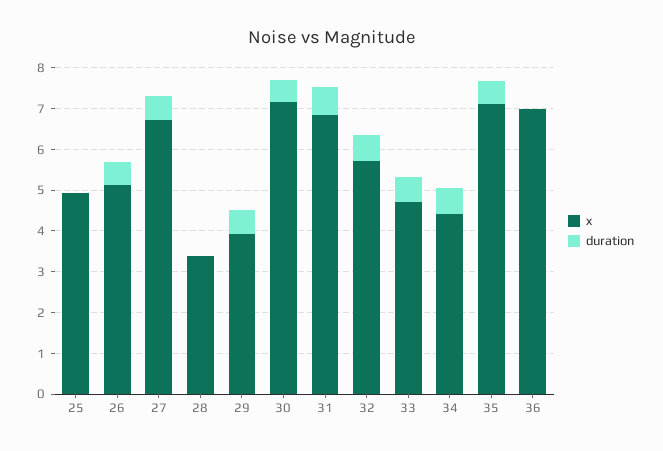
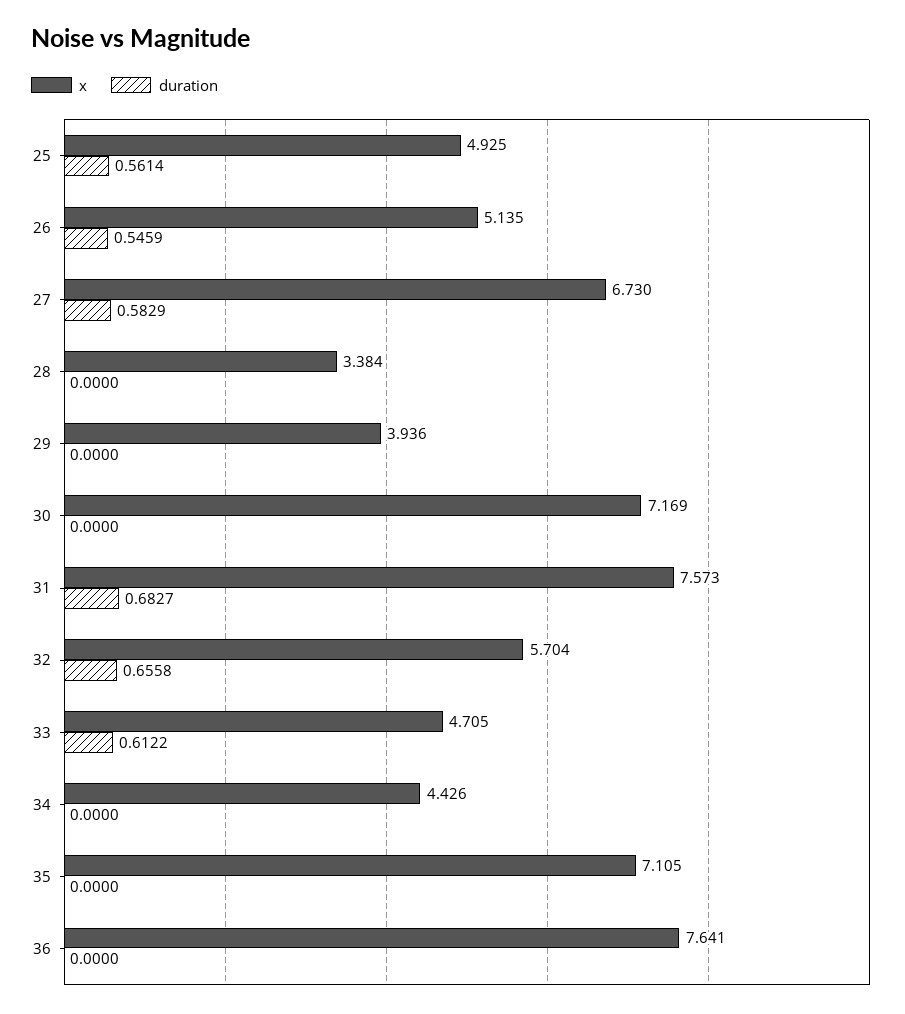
  {
    "x": {
      "25": 4.925,
      "26": 5.135,
      "27": 6.73,
      "28": 3.384,
      "29": 3.936,
      "30": 7.169,
-     "31": 6.8,
+     "31": 7.573,
      "32": 5.704,
      "33": 4.705,
      "34": 4.426,
      "35": 7.105,
-     "36": 7
+     "36": 7.641
    },
    "duration": {
-     "25": 0,
+     "25": 0.5614,
      "26": 0.5459,
      "27": 0.5829,
      "28": 0,
-     "29": 0.6,
+     "29": 0,
-     "30": 0.6,
+     "30": 0,
      "31": 0.6827,
      "32": 0.6558,
      "33": 0.6122,
-     "34": 0.6,
+     "34": 0,
-     "35": 0.6,
+     "35": 0,
      "36": 0
    }
  }

